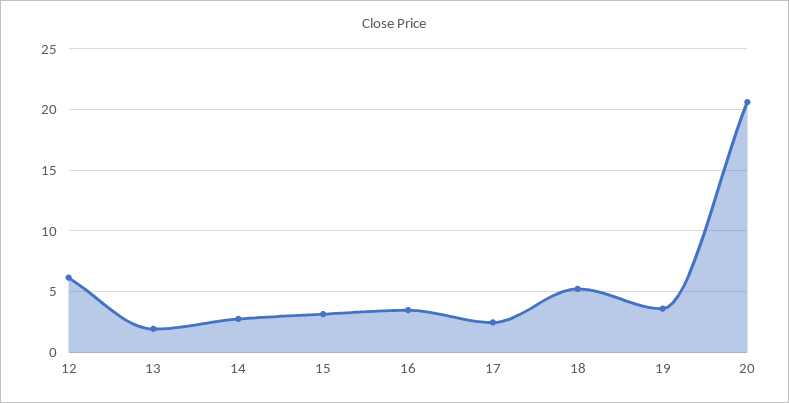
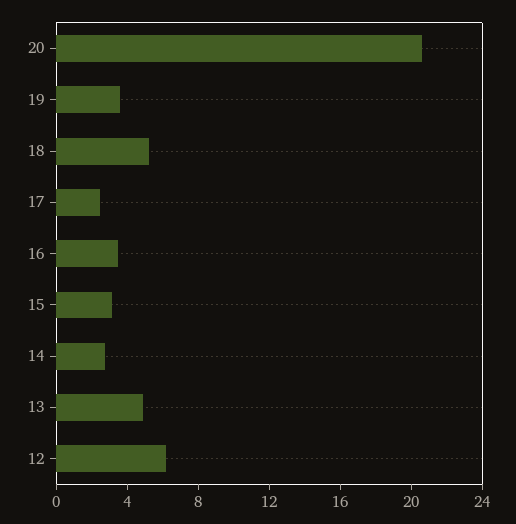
  {
    "12": 6,
-   "13": 2,
+   "13": 5,
    "14": 3,
    "15": 3,
    "16": 3.5,
    "17": 2.5,
    "18": 5,
    "19": 3.5,
    "20": 20.5
  }

